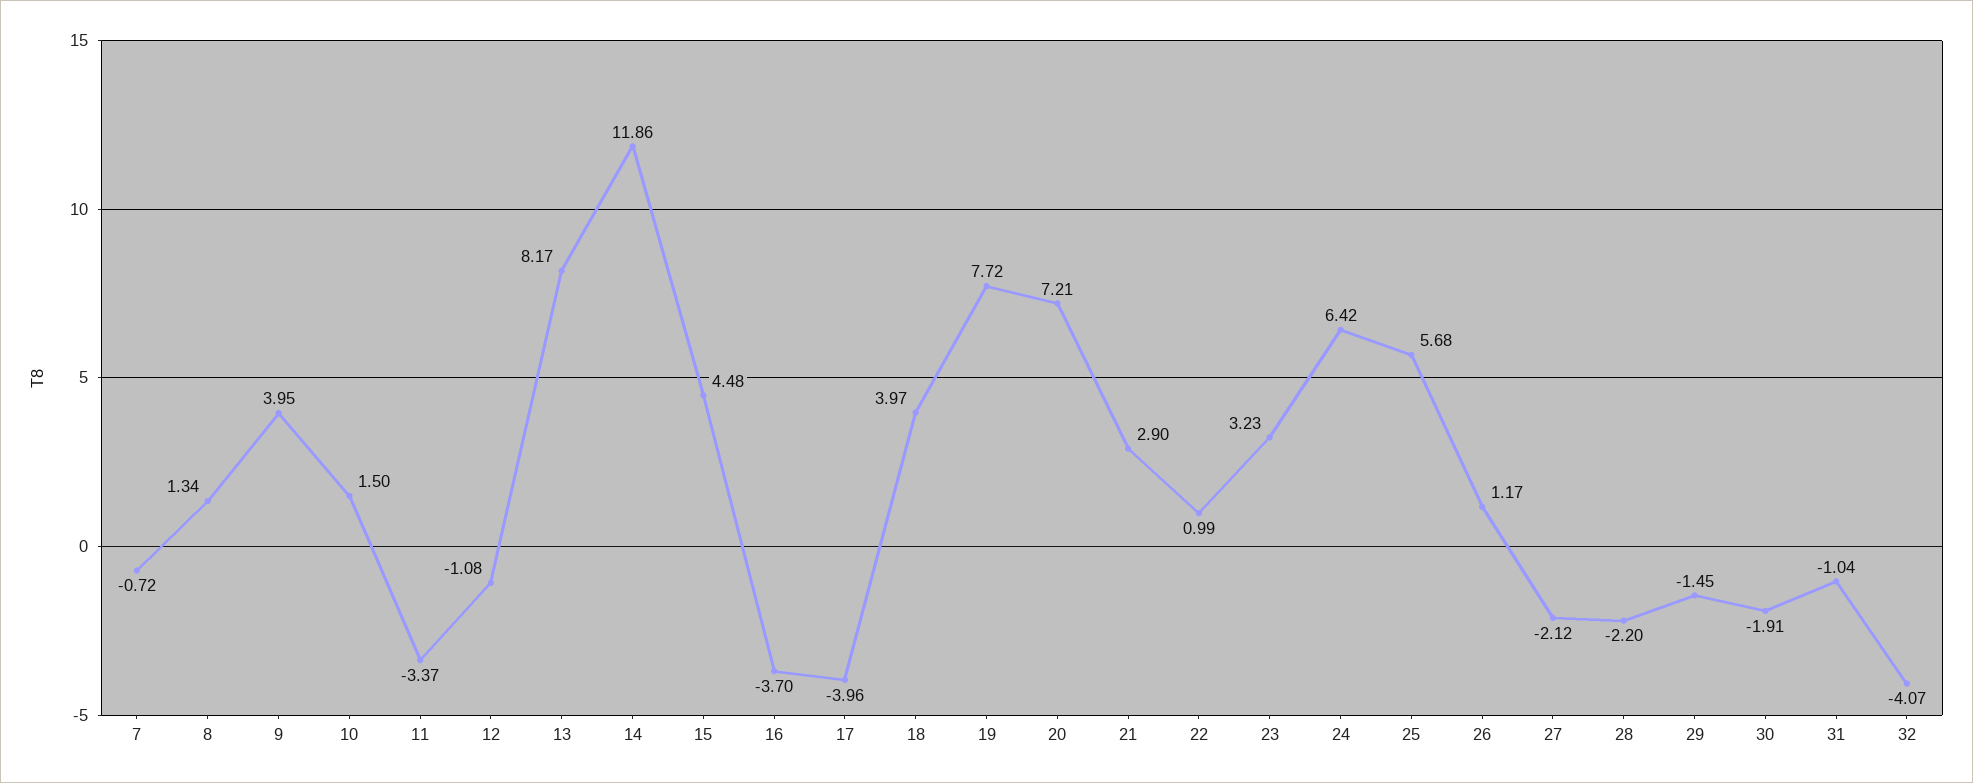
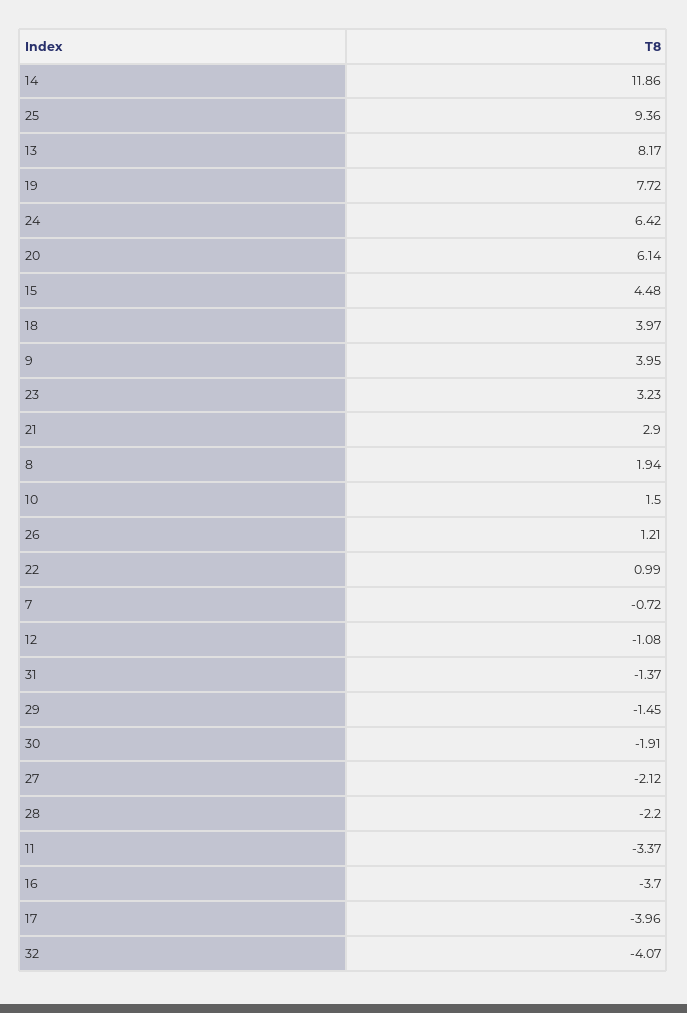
  {
    "7": -0.72,
-   "8": 1.34,
+   "8": 1.94,
    "9": 3.95,
    "10": 1.5,
    "11": -3.37,
    "12": -1.08,
    "13": 8.17,
    "14": 11.86,
    "15": 4.48,
    "16": -3.7,
    "17": -3.96,
    "18": 3.97,
    "19": 7.72,
-   "20": 7.21,
+   "20": 6.14,
    "21": 2.9,
    "22": 0.99,
    "23": 3.23,
    "24": 6.42,
-   "25": 5.68,
+   "25": 9.36,
-   "26": 1.17,
+   "26": 1.21,
    "27": -2.12,
    "28": -2.2,
    "29": -1.45,
    "30": -1.91,
-   "31": -1.04,
+   "31": -1.37,
    "32": -4.07
  }

